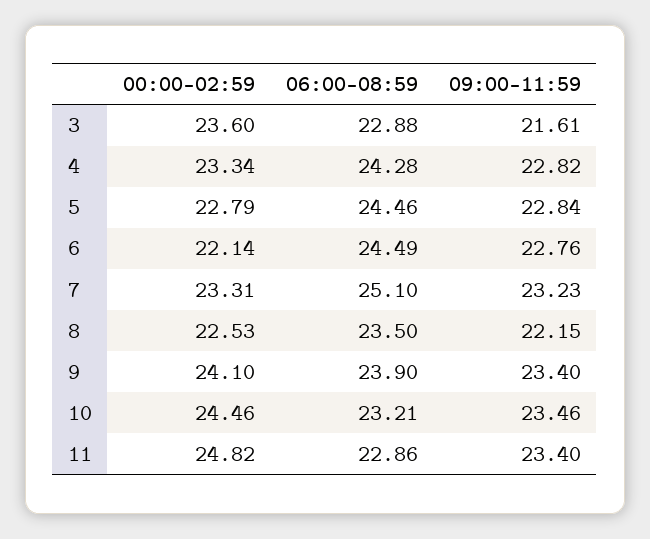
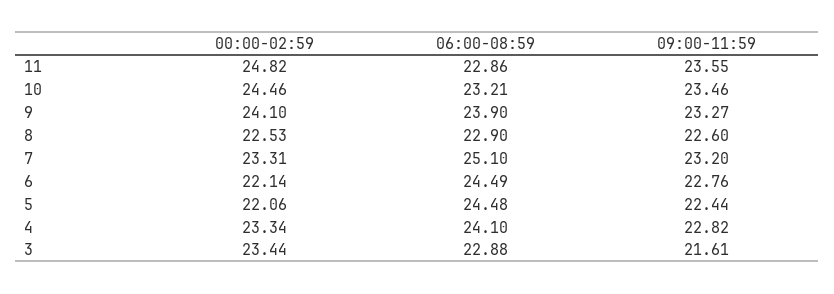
  {
    "00:00-02:59": {
-     "3": 23.6,
+     "3": 23.44,
      "4": 23.34,
-     "5": 22.79,
+     "5": 22.06,
      "6": 22.14,
      "7": 23.31,
      "8": 22.53,
      "9": 24.1,
      "10": 24.46,
      "11": 24.82
    },
    "06:00-08:59": {
      "3": 22.88,
-     "4": 24.28,
+     "4": 24.1,
-     "5": 24.46,
+     "5": 24.48,
      "6": 24.49,
      "7": 25.1,
-     "8": 23.5,
+     "8": 22.9,
      "9": 23.9,
      "10": 23.21,
      "11": 22.86
    },
    "09:00-11:59": {
      "3": 21.61,
      "4": 22.82,
-     "5": 22.84,
+     "5": 22.44,
      "6": 22.76,
-     "7": 23.23,
+     "7": 23.2,
-     "8": 22.15,
+     "8": 22.6,
-     "9": 23.4,
+     "9": 23.27,
      "10": 23.46,
-     "11": 23.4
+     "11": 23.55
    }
  }

